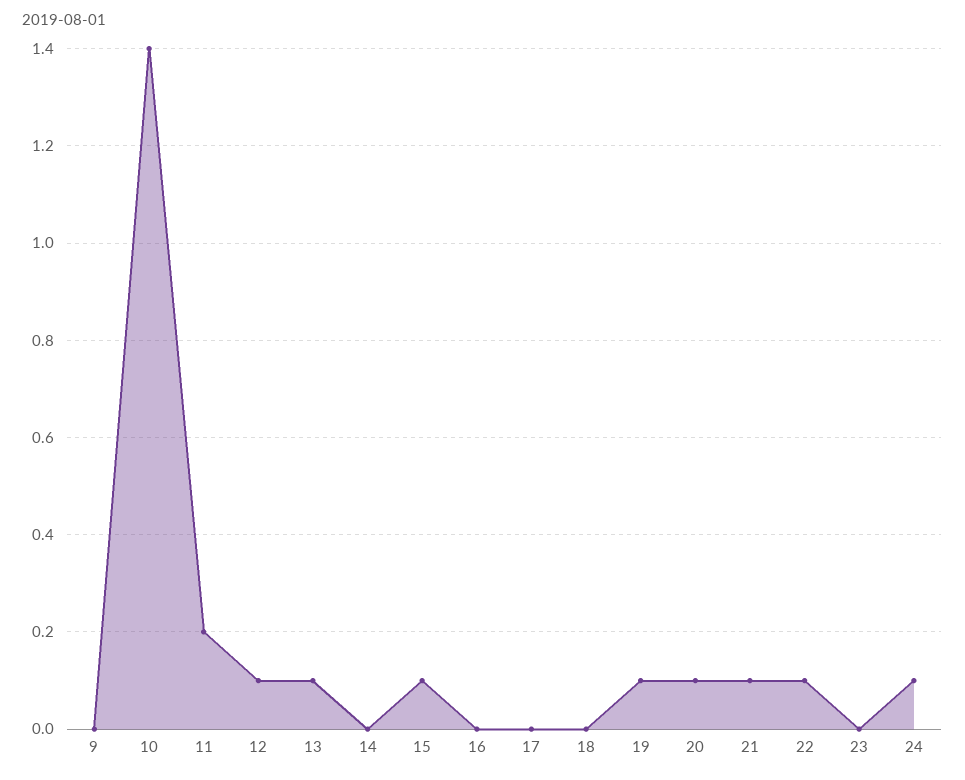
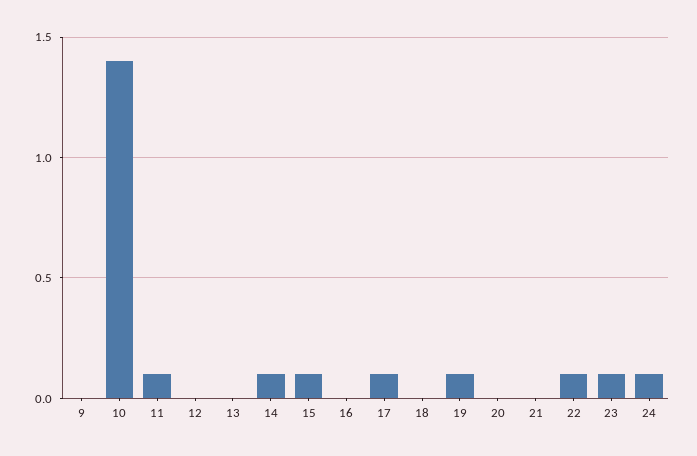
  {
    "9": 0,
    "10": 1.4,
-   "11": 0.2,
+   "11": 0.1,
-   "12": 0.1,
+   "12": 0,
-   "13": 0.1,
+   "13": 0,
-   "14": 0,
+   "14": 0.1,
    "15": 0.1,
    "16": 0,
-   "17": 0,
+   "17": 0.1,
    "18": 0,
    "19": 0.1,
-   "20": 0.1,
+   "20": 0,
-   "21": 0.1,
+   "21": 0,
    "22": 0.1,
-   "23": 0,
+   "23": 0.1,
    "24": 0.1
  }

